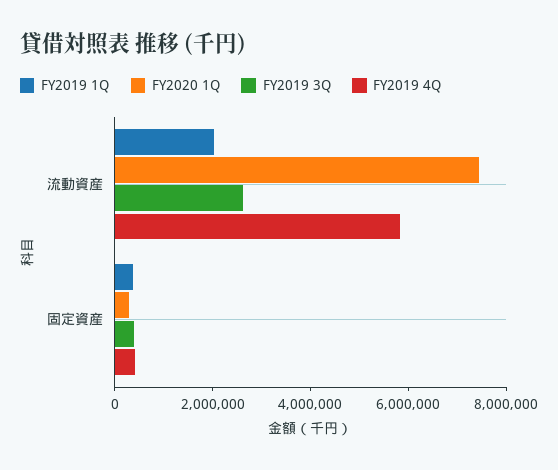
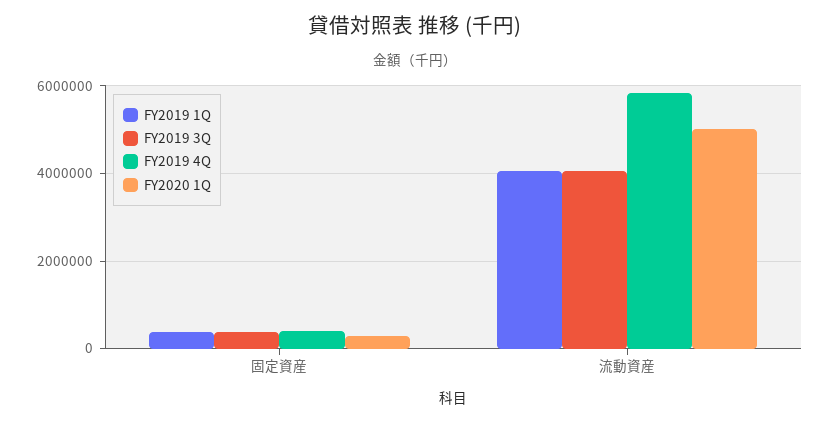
  {
    "FY2019 1Q": {
-     "流動資産": 2000000,
+     "流動資産": 4000000,
      "固定資産": 400000
    },
    "FY2020 1Q": {
-     "流動資産": 7500000,
+     "流動資産": 5000000,
      "固定資産": 200000
    },
    "FY2019 3Q": {
-     "流動資産": 2500000,
+     "流動資産": 4000000,
      "固定資産": 400000
    },
    "FY2019 4Q": {
      "流動資産": 5800000,
      "固定資産": 400000
    }
  }

